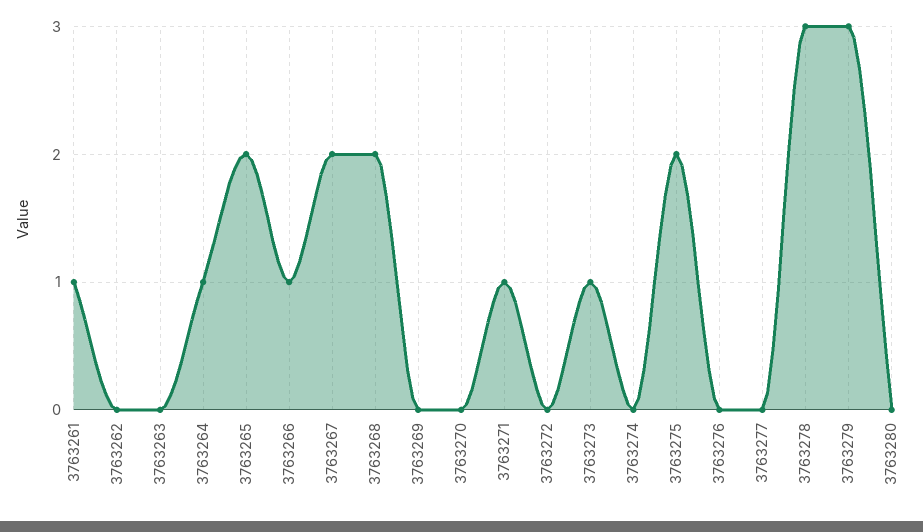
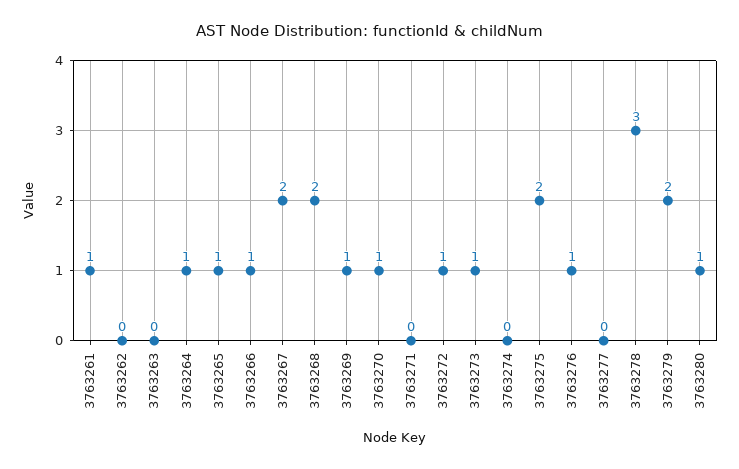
  {
    "3763261": 1,
    "3763262": 0,
    "3763263": 0,
    "3763264": 1,
-   "3763265": 2,
+   "3763265": 1,
    "3763266": 1,
    "3763267": 2,
    "3763268": 2,
-   "3763269": 0,
+   "3763269": 1,
-   "3763270": 0,
+   "3763270": 1,
-   "3763271": 1,
+   "3763271": 0,
-   "3763272": 0,
+   "3763272": 1,
    "3763273": 1,
    "3763274": 0,
    "3763275": 2,
-   "3763276": 0,
+   "3763276": 1,
    "3763277": 0,
    "3763278": 3,
-   "3763279": 3,
+   "3763279": 2,
-   "3763280": 0
+   "3763280": 1
  }

